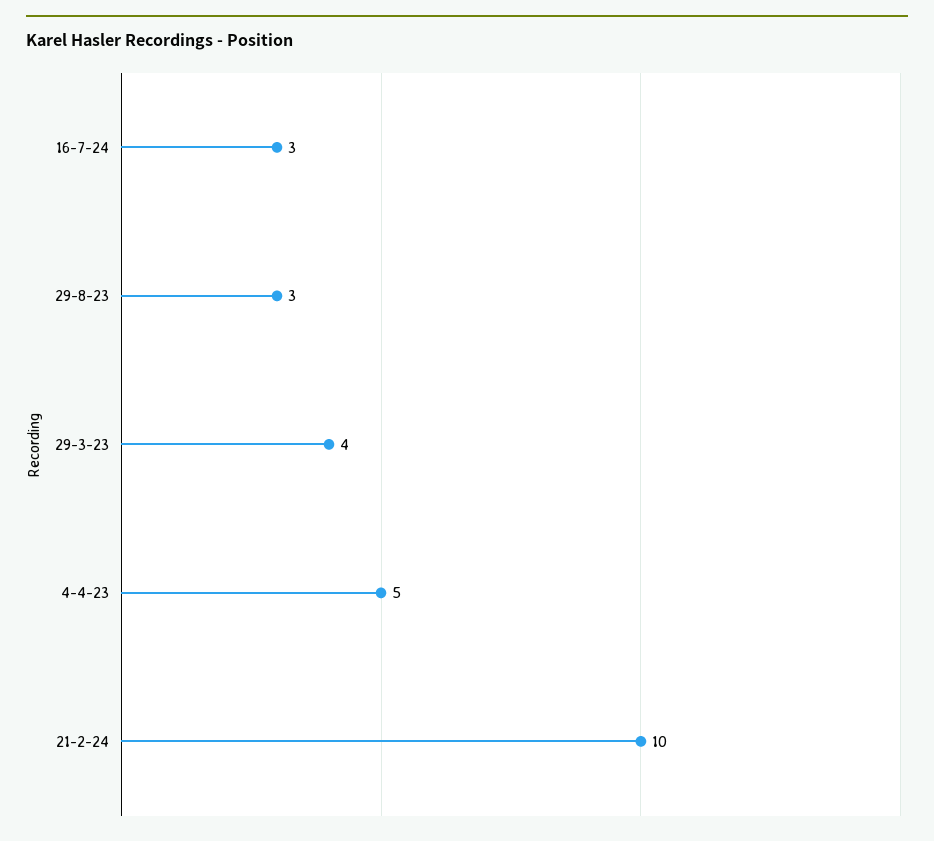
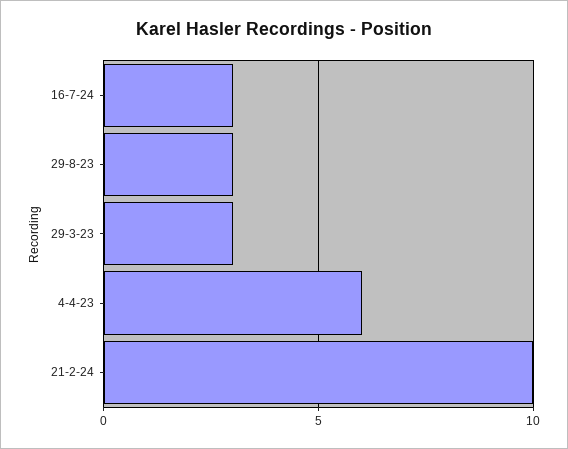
  {
    "16-7-24": 3,
    "29-8-23": 3,
-   "29-3-23": 4,
+   "29-3-23": 3,
-   "4-4-23": 5,
+   "4-4-23": 6,
    "21-2-24": 10
  }

